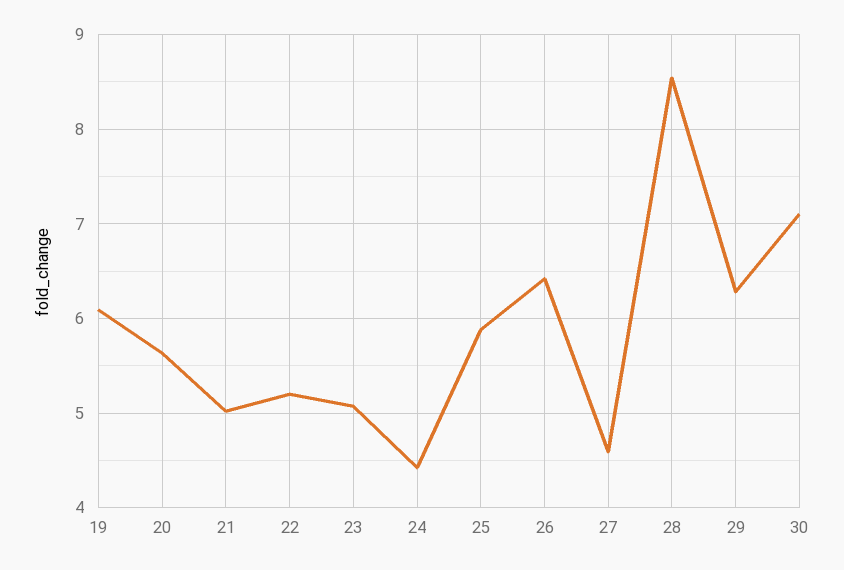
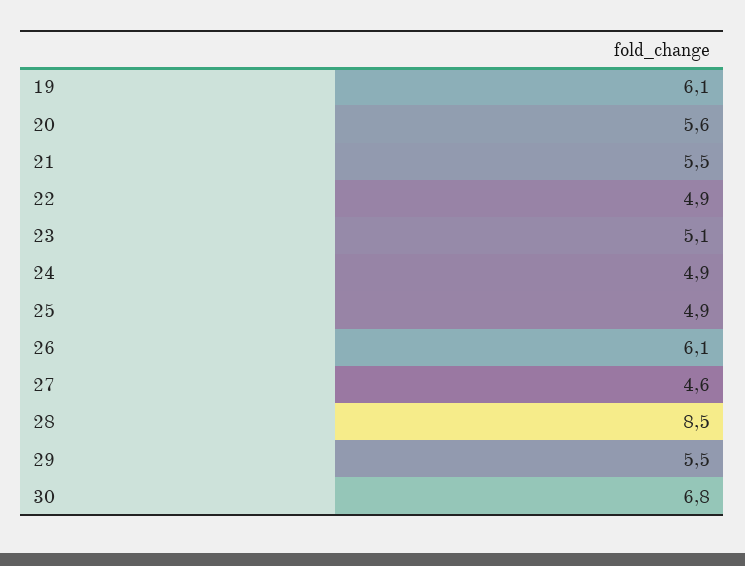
  {
    "19": 6.1,
    "20": 5.6,
-   "21": 5,
+   "21": 5.5,
-   "22": 5.2,
+   "22": 4.9,
    "23": 5.1,
-   "24": 4.4,
+   "24": 4.9,
-   "25": 5.9,
+   "25": 4.9,
-   "26": 6.4,
+   "26": 6.1,
    "27": 4.6,
    "28": 8.5,
-   "29": 6.3,
+   "29": 5.5,
-   "30": 7.1
+   "30": 6.8
  }

